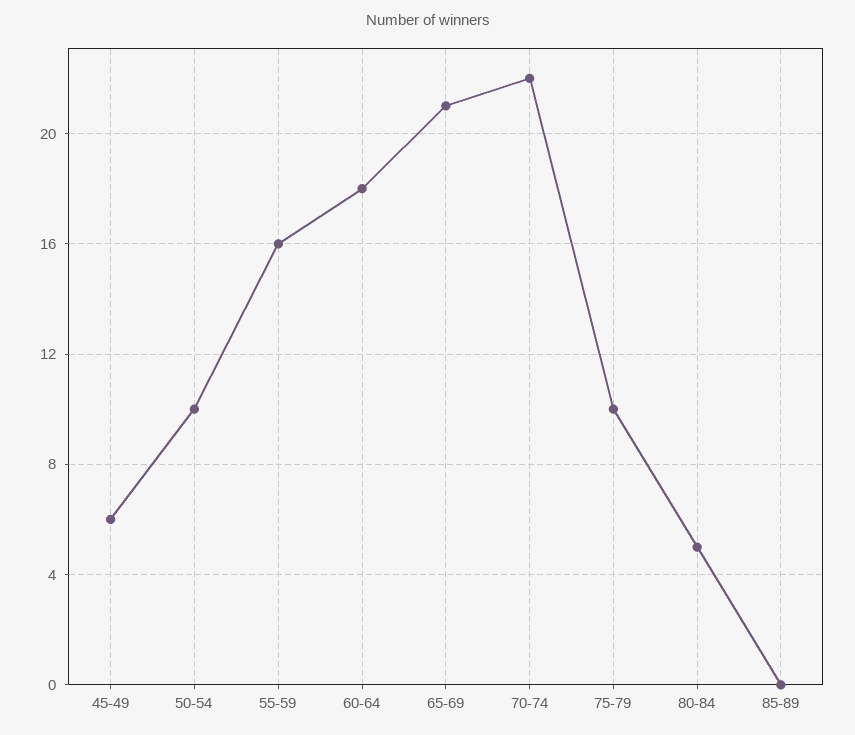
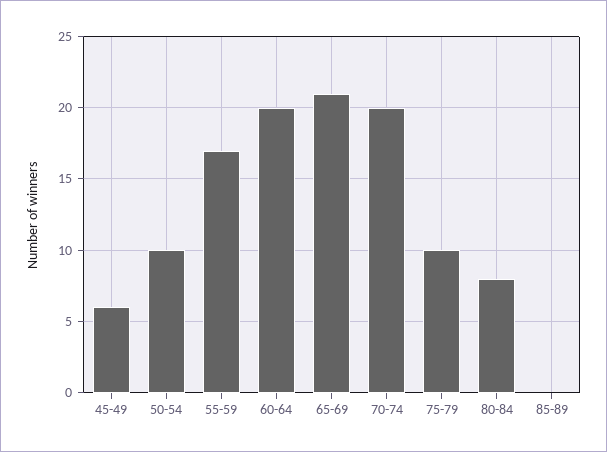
  {
    "45-49": 6,
    "50-54": 10,
-   "55-59": 16,
+   "55-59": 17,
-   "60-64": 18,
+   "60-64": 20,
    "65-69": 21,
-   "70-74": 22,
+   "70-74": 20,
    "75-79": 10,
-   "80-84": 5,
+   "80-84": 8,
    "85-89": 0
  }

